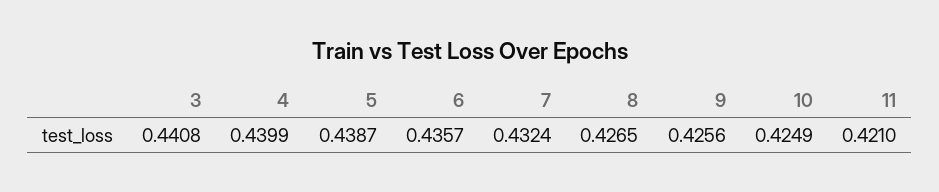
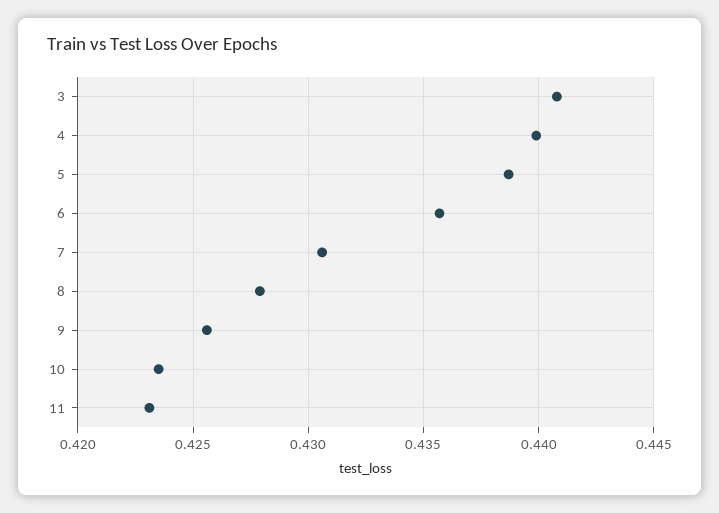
  {
    "3": 0.4408,
    "4": 0.4399,
    "5": 0.4387,
    "6": 0.4357,
-   "7": 0.4324,
+   "7": 0.4305,
-   "8": 0.4265,
+   "8": 0.428,
    "9": 0.4256,
-   "10": 0.4249,
+   "10": 0.4235,
-   "11": 0.421
+   "11": 0.423
  }

